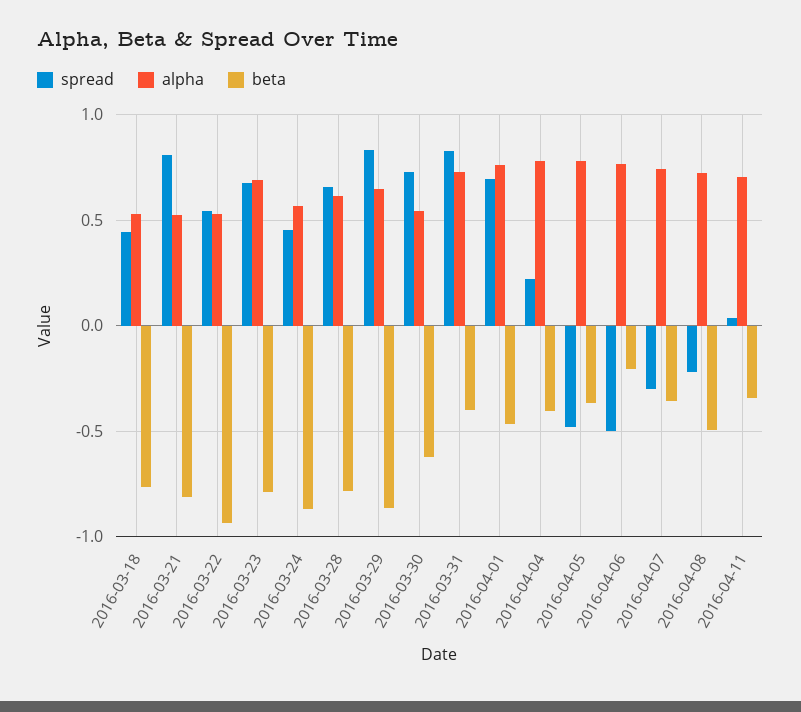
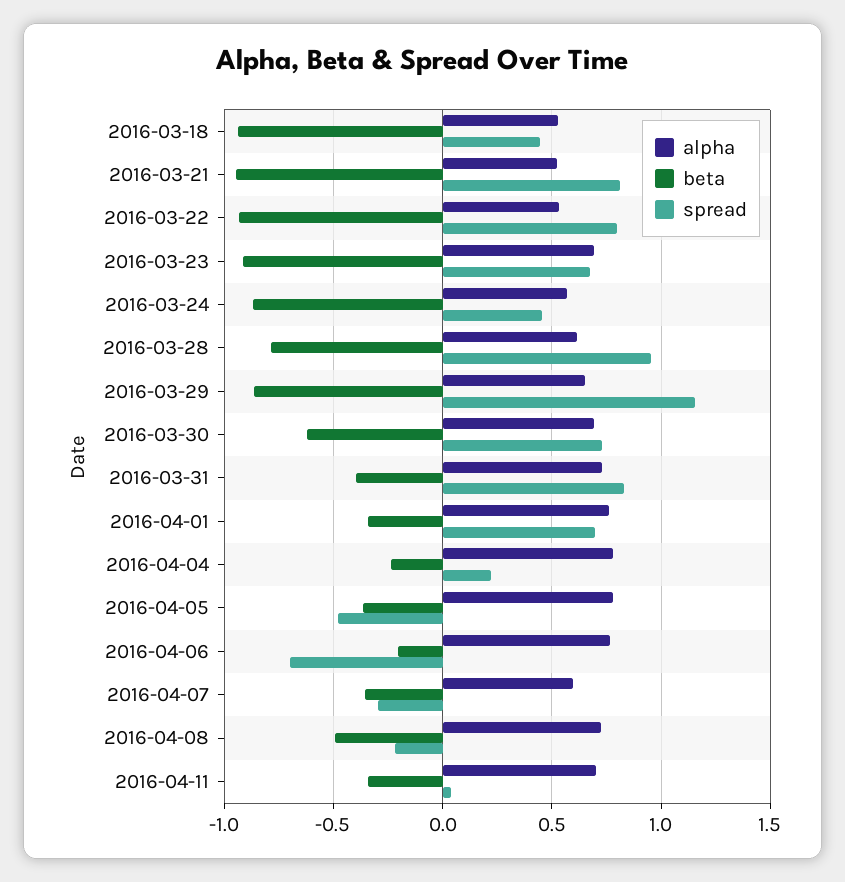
  {
    "spread": {
      "2016-03-18": 0.45,
      "2016-03-21": 0.8,
-     "2016-03-22": 0.55,
+     "2016-03-22": 0.8,
      "2016-03-23": 0.7,
      "2016-03-24": 0.45,
-     "2016-03-28": 0.65,
+     "2016-03-28": 0.95,
-     "2016-03-29": 0.85,
+     "2016-03-29": 1.15,
      "2016-03-30": 0.75,
      "2016-03-31": 0.85,
      "2016-04-01": 0.7,
      "2016-04-04": 0.2,
      "2016-04-05": -0.5,
-     "2016-04-06": -0.5,
+     "2016-04-06": -0.7,
      "2016-04-07": -0.3,
      "2016-04-08": -0.2,
      "2016-04-11": 0.05
    },
    "alpha": {
      "2016-03-18": 0.55,
      "2016-03-21": 0.5,
      "2016-03-22": 0.55,
      "2016-03-23": 0.7,
      "2016-03-24": 0.55,
      "2016-03-28": 0.6,
      "2016-03-29": 0.65,
-     "2016-03-30": 0.55,
+     "2016-03-30": 0.7,
      "2016-03-31": 0.75,
      "2016-04-01": 0.75,
      "2016-04-04": 0.8,
      "2016-04-05": 0.8,
      "2016-04-06": 0.75,
-     "2016-04-07": 0.75,
+     "2016-04-07": 0.6,
      "2016-04-08": 0.75,
      "2016-04-11": 0.7
    },
    "beta": {
-     "2016-03-18": -0.75,
+     "2016-03-18": -0.95,
-     "2016-03-21": -0.8,
+     "2016-03-21": -0.95,
      "2016-03-22": -0.95,
-     "2016-03-23": -0.8,
+     "2016-03-23": -0.9,
      "2016-03-24": -0.85,
      "2016-03-28": -0.8,
      "2016-03-29": -0.85,
      "2016-03-30": -0.6,
      "2016-03-31": -0.4,
-     "2016-04-01": -0.45,
+     "2016-04-01": -0.35,
-     "2016-04-04": -0.4,
+     "2016-04-04": -0.25,
      "2016-04-05": -0.35,
      "2016-04-06": -0.2,
      "2016-04-07": -0.35,
      "2016-04-08": -0.5,
      "2016-04-11": -0.35
    }
  }

